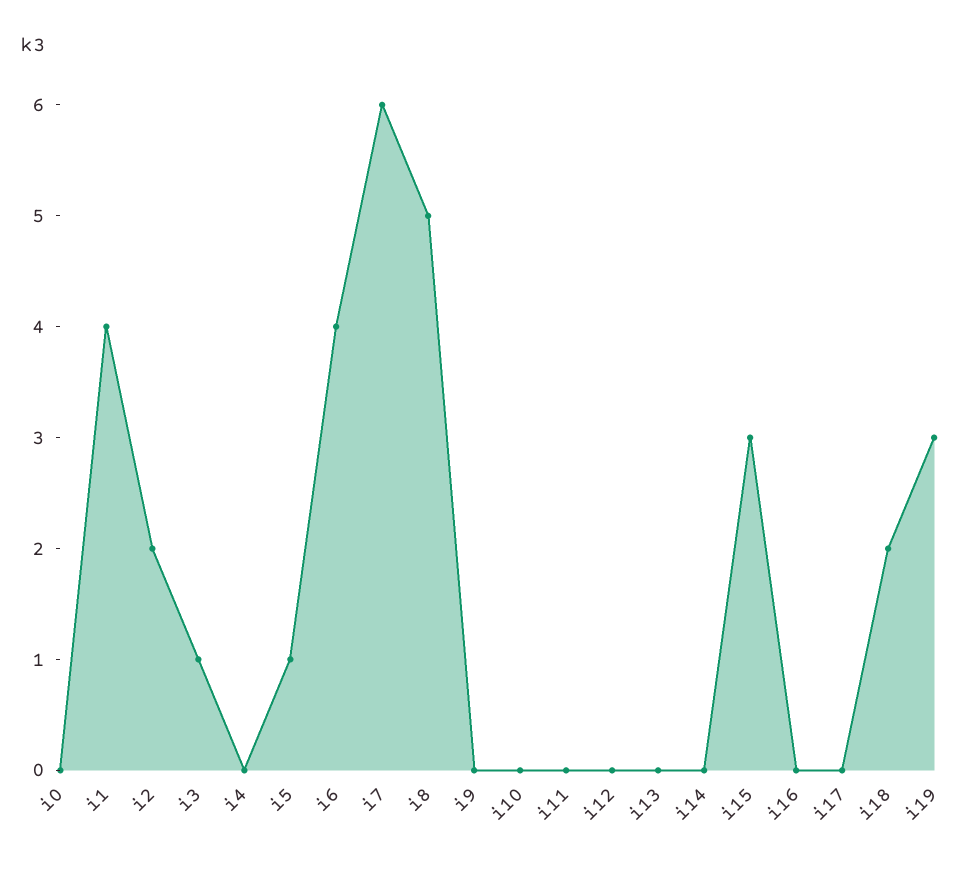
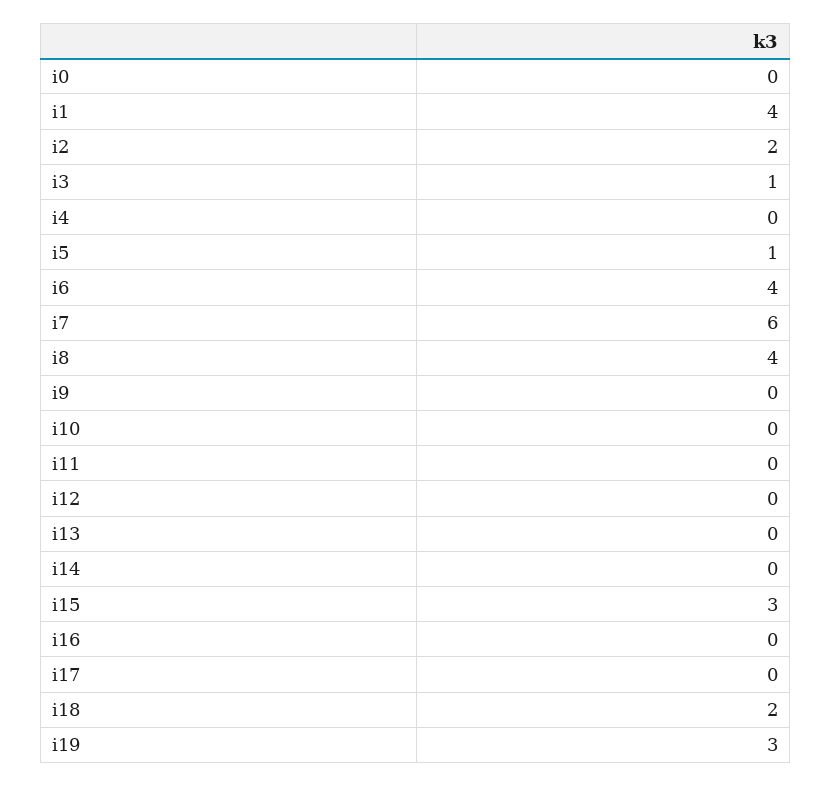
  {
    "i0": 0,
    "i1": 4,
    "i2": 2,
    "i3": 1,
    "i4": 0,
    "i5": 1,
    "i6": 4,
    "i7": 6,
-   "i8": 5,
+   "i8": 4,
    "i9": 0,
    "i10": 0,
    "i11": 0,
    "i12": 0,
    "i13": 0,
    "i14": 0,
    "i15": 3,
    "i16": 0,
    "i17": 0,
    "i18": 2,
    "i19": 3
  }

